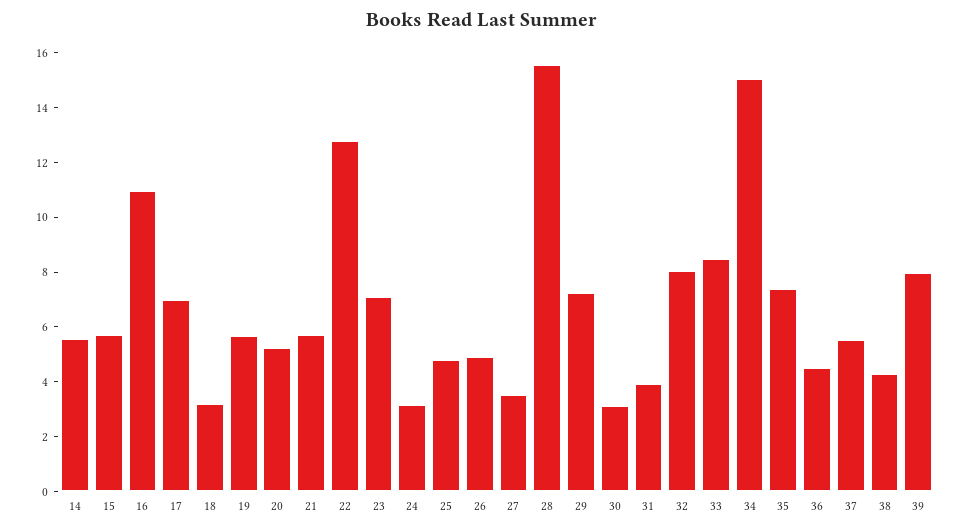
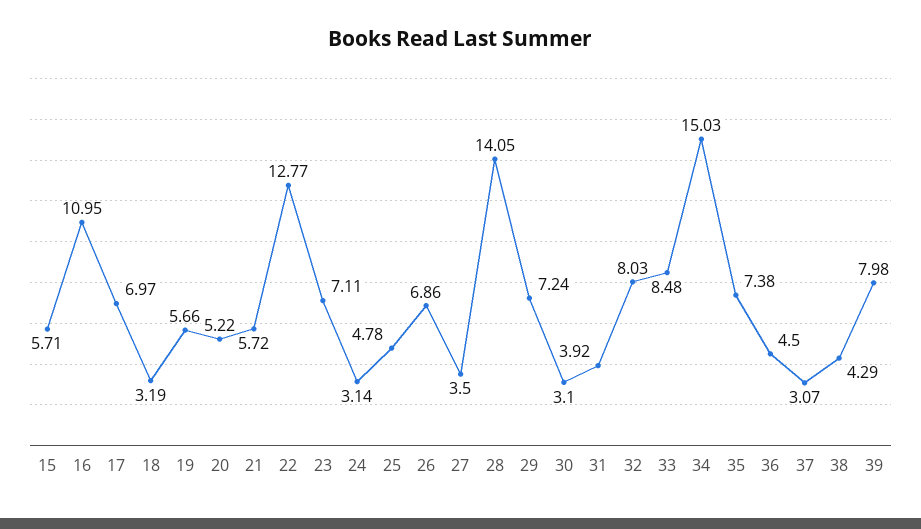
  {
-   "14": 5.5,
    "15": 5.71,
    "16": 10.95,
    "17": 6.97,
    "18": 3.19,
    "19": 5.66,
    "20": 5.22,
    "21": 5.72,
    "22": 12.77,
    "23": 7.11,
    "24": 3.14,
    "25": 4.78,
-   "26": 5,
+   "26": 6.86,
    "27": 3.5,
-   "28": 15.5,
+   "28": 14.05,
    "29": 7.24,
    "30": 3.1,
    "31": 3.92,
    "32": 8.03,
    "33": 8.48,
    "34": 15.03,
    "35": 7.38,
    "36": 4.5,
-   "37": 5.5,
+   "37": 3.07,
    "38": 4.29,
    "39": 7.98
  }

